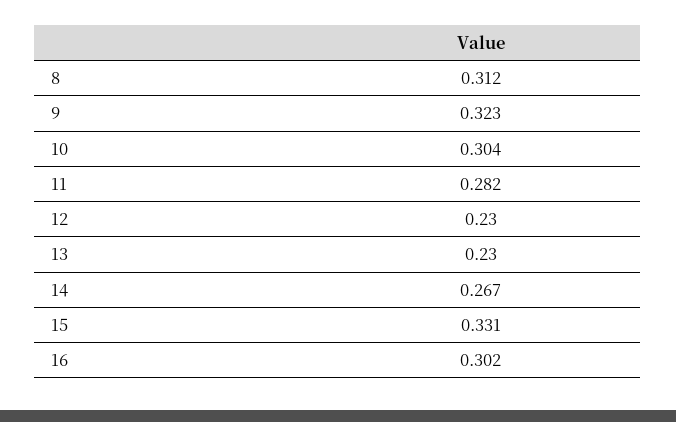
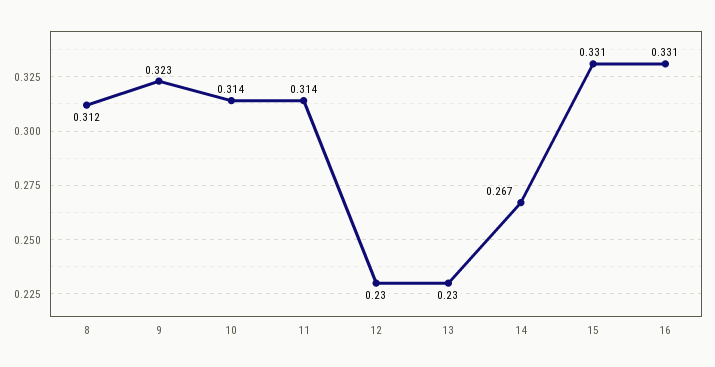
  {
    "8": 0.312,
    "9": 0.323,
-   "10": 0.304,
+   "10": 0.314,
-   "11": 0.282,
+   "11": 0.314,
    "12": 0.23,
    "13": 0.23,
    "14": 0.267,
    "15": 0.331,
-   "16": 0.302
+   "16": 0.331
  }

